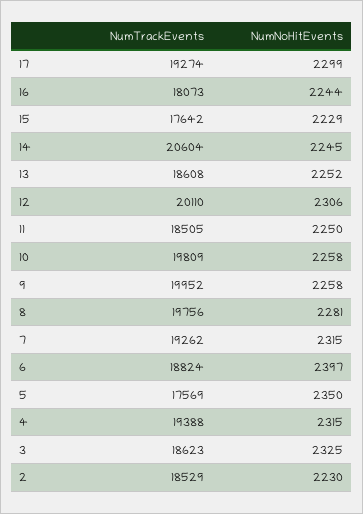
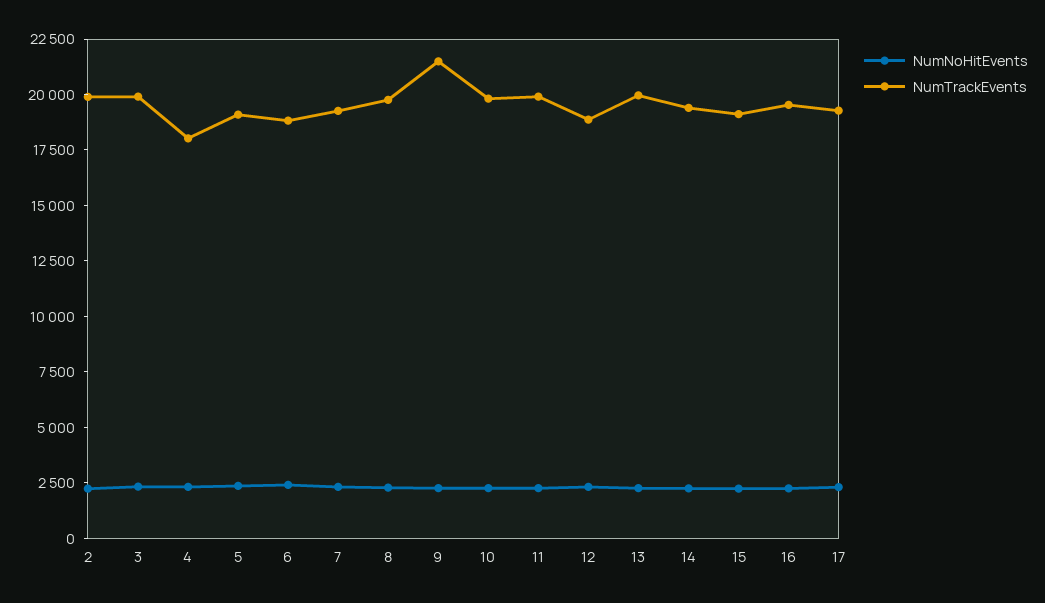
  {
    "NumTrackEvents": {
      "17": 19274,
-     "16": 18073,
+     "16": 19500,
-     "15": 17642,
+     "15": 19000,
-     "14": 20604,
+     "14": 19500,
-     "13": 18608,
+     "13": 20000,
-     "12": 20110,
+     "12": 19000,
-     "11": 18505,
+     "11": 20000,
      "10": 19809,
-     "9": 19952,
+     "9": 21500,
      "8": 19756,
      "7": 19262,
      "6": 18824,
-     "5": 17569,
+     "5": 19000,
-     "4": 19388,
+     "4": 18000,
-     "3": 18623,
+     "3": 20000,
-     "2": 18529
+     "2": 20000
    },
    "NumNoHitEvents": {
      "17": 2299,
      "16": 2244,
      "15": 2229,
      "14": 2245,
      "13": 2252,
      "12": 2306,
      "11": 2250,
      "10": 2258,
      "9": 2258,
      "8": 2281,
      "7": 2315,
      "6": 2397,
      "5": 2350,
      "4": 2315,
      "3": 2325,
      "2": 2230
    }
  }

